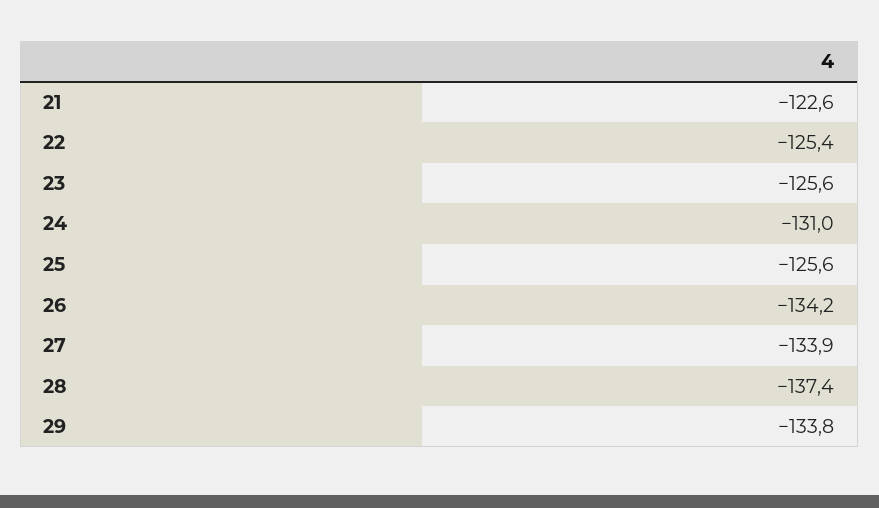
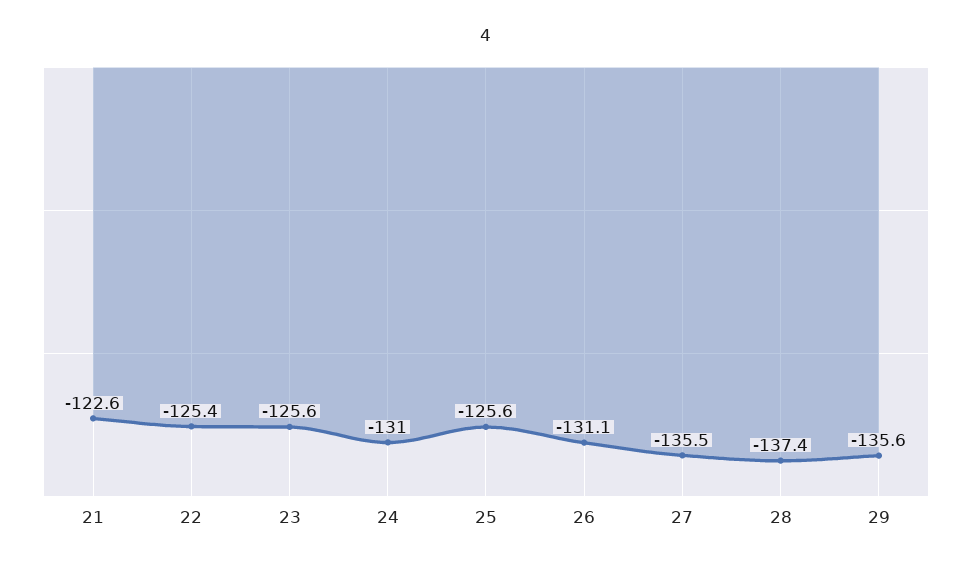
  {
    "21": -122.6,
    "22": -125.4,
    "23": -125.6,
    "24": -131,
    "25": -125.6,
-   "26": -134.2,
+   "26": -131.1,
-   "27": -133.9,
+   "27": -135.5,
    "28": -137.4,
-   "29": -133.8
+   "29": -135.6
  }

